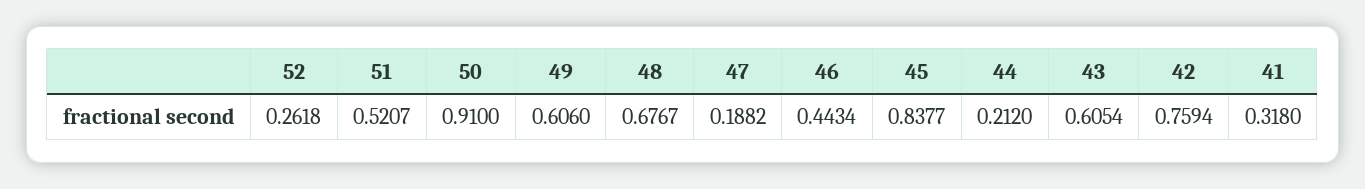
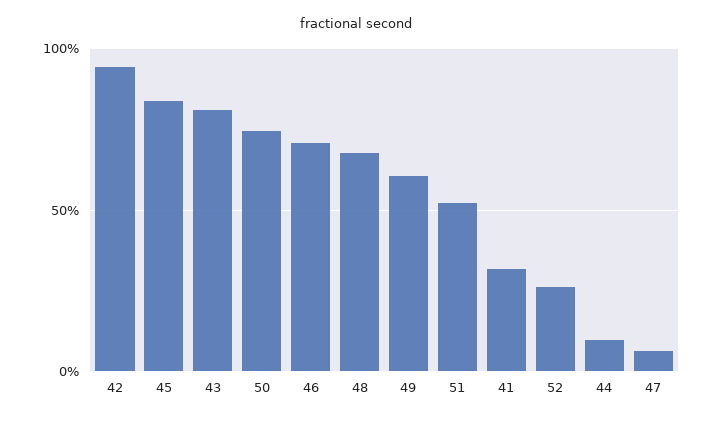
  {
    "52": 0.2618,
    "51": 0.5207,
-   "50": 0.91,
+   "50": 0.75,
    "49": 0.606,
    "48": 0.6767,
-   "47": 0.1882,
+   "47": 0.05,
-   "46": 0.4434,
+   "46": 0.7,
    "45": 0.8377,
-   "44": 0.212,
+   "44": 0.1,
-   "43": 0.6054,
+   "43": 0.8,
-   "42": 0.7594,
+   "42": 0.95,
    "41": 0.318
  }

